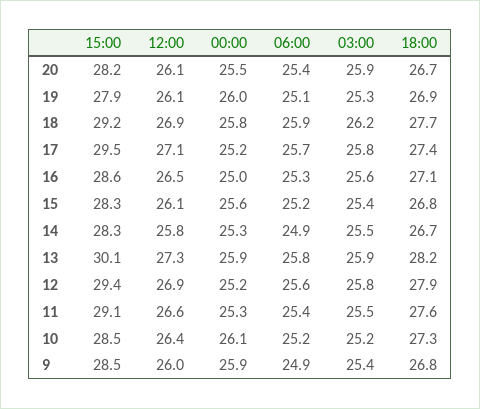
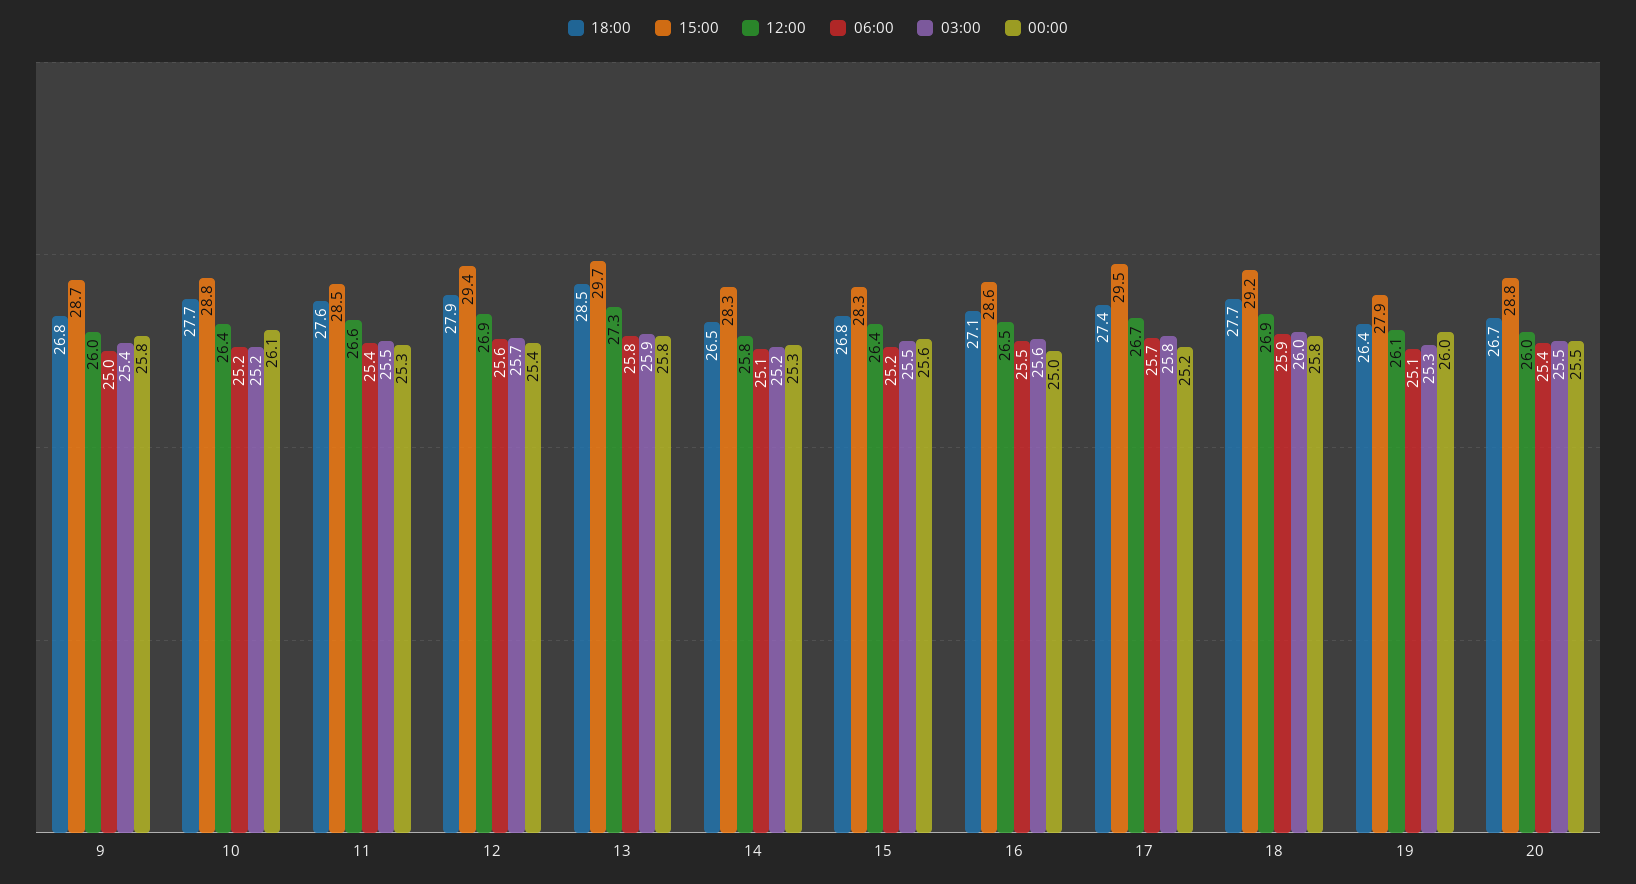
  {
    "15:00": {
-     "20": 28.2,
+     "20": 28.8,
      "19": 27.9,
      "18": 29.2,
      "17": 29.5,
      "16": 28.6,
      "15": 28.3,
      "14": 28.3,
-     "13": 30.1,
+     "13": 29.7,
      "12": 29.4,
-     "11": 29.1,
+     "11": 28.5,
-     "10": 28.5,
+     "10": 28.8,
-     "9": 28.5
+     "9": 28.7
    },
    "12:00": {
-     "20": 26.1,
+     "20": 26,
      "19": 26.1,
      "18": 26.9,
-     "17": 27.1,
+     "17": 26.7,
      "16": 26.5,
-     "15": 26.1,
+     "15": 26.4,
      "14": 25.8,
      "13": 27.3,
      "12": 26.9,
      "11": 26.6,
      "10": 26.4,
      "9": 26
    },
    "00:00": {
      "20": 25.5,
      "19": 26,
      "18": 25.8,
      "17": 25.2,
      "16": 25,
      "15": 25.6,
      "14": 25.3,
-     "13": 25.9,
+     "13": 25.8,
-     "12": 25.2,
+     "12": 25.4,
      "11": 25.3,
      "10": 26.1,
-     "9": 25.9
+     "9": 25.8
    },
    "06:00": {
      "20": 25.4,
      "19": 25.1,
      "18": 25.9,
      "17": 25.7,
-     "16": 25.3,
+     "16": 25.5,
      "15": 25.2,
-     "14": 24.9,
+     "14": 25.1,
      "13": 25.8,
      "12": 25.6,
      "11": 25.4,
      "10": 25.2,
-     "9": 24.9
+     "9": 25
    },
    "03:00": {
-     "20": 25.9,
+     "20": 25.5,
      "19": 25.3,
-     "18": 26.2,
+     "18": 26,
      "17": 25.8,
      "16": 25.6,
-     "15": 25.4,
+     "15": 25.5,
-     "14": 25.5,
+     "14": 25.2,
      "13": 25.9,
-     "12": 25.8,
+     "12": 25.7,
      "11": 25.5,
      "10": 25.2,
      "9": 25.4
    },
    "18:00": {
      "20": 26.7,
-     "19": 26.9,
+     "19": 26.4,
      "18": 27.7,
      "17": 27.4,
      "16": 27.1,
      "15": 26.8,
-     "14": 26.7,
+     "14": 26.5,
-     "13": 28.2,
+     "13": 28.5,
      "12": 27.9,
      "11": 27.6,
-     "10": 27.3,
+     "10": 27.7,
      "9": 26.8
    }
  }

